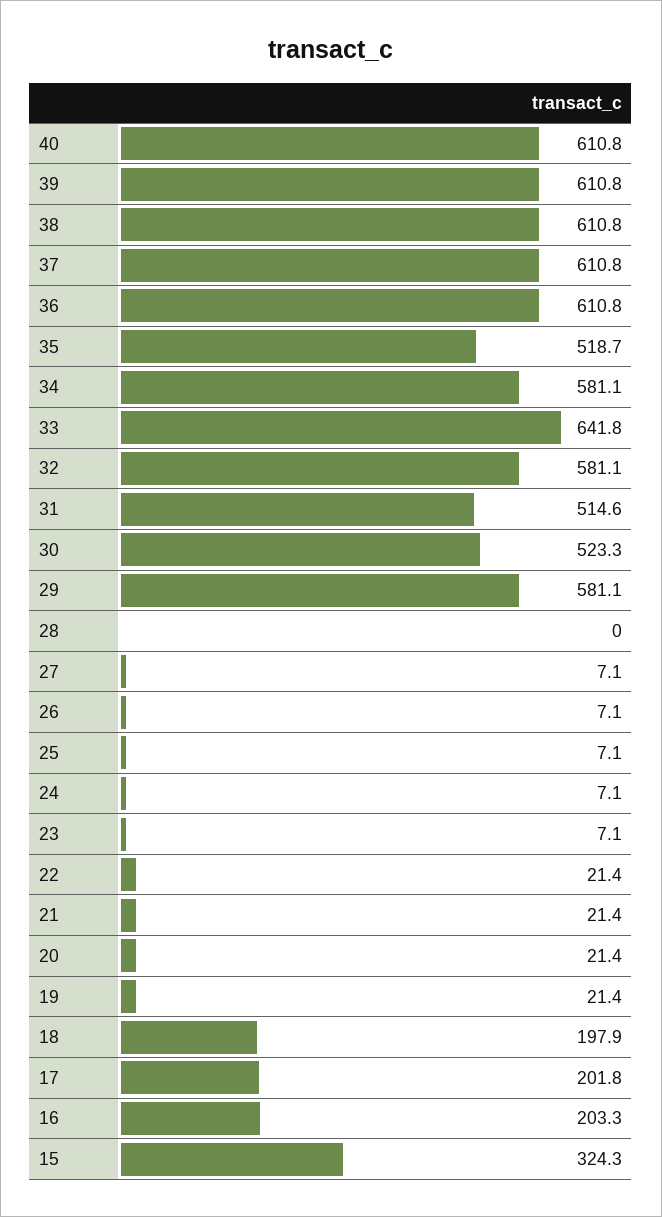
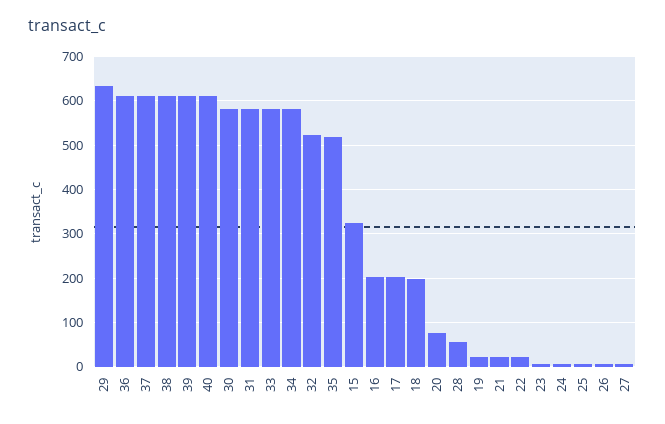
  {
    "40": 610.8,
    "39": 610.8,
    "38": 610.8,
    "37": 610.8,
    "36": 610.8,
    "35": 518.7,
    "34": 581.1,
-   "33": 641.8,
+   "33": 580,
-   "32": 581.1,
+   "32": 520,
-   "31": 514.6,
+   "31": 580,
-   "30": 523.3,
+   "30": 580,
-   "29": 581.1,
+   "29": 640,
-   "28": 0,
+   "28": 60,
    "27": 7.1,
    "26": 7.1,
    "25": 7.1,
    "24": 7.1,
    "23": 7.1,
    "22": 21.4,
    "21": 21.4,
-   "20": 21.4,
+   "20": 80,
    "19": 21.4,
    "18": 197.9,
    "17": 201.8,
    "16": 203.3,
    "15": 324.3
  }

